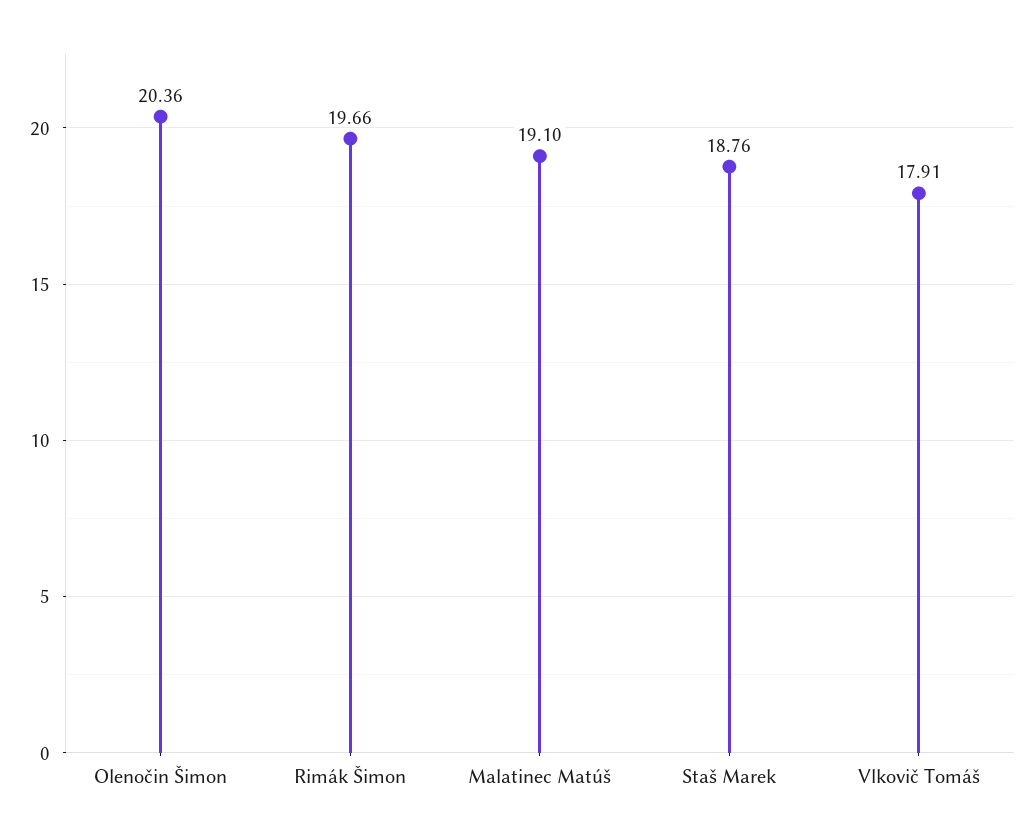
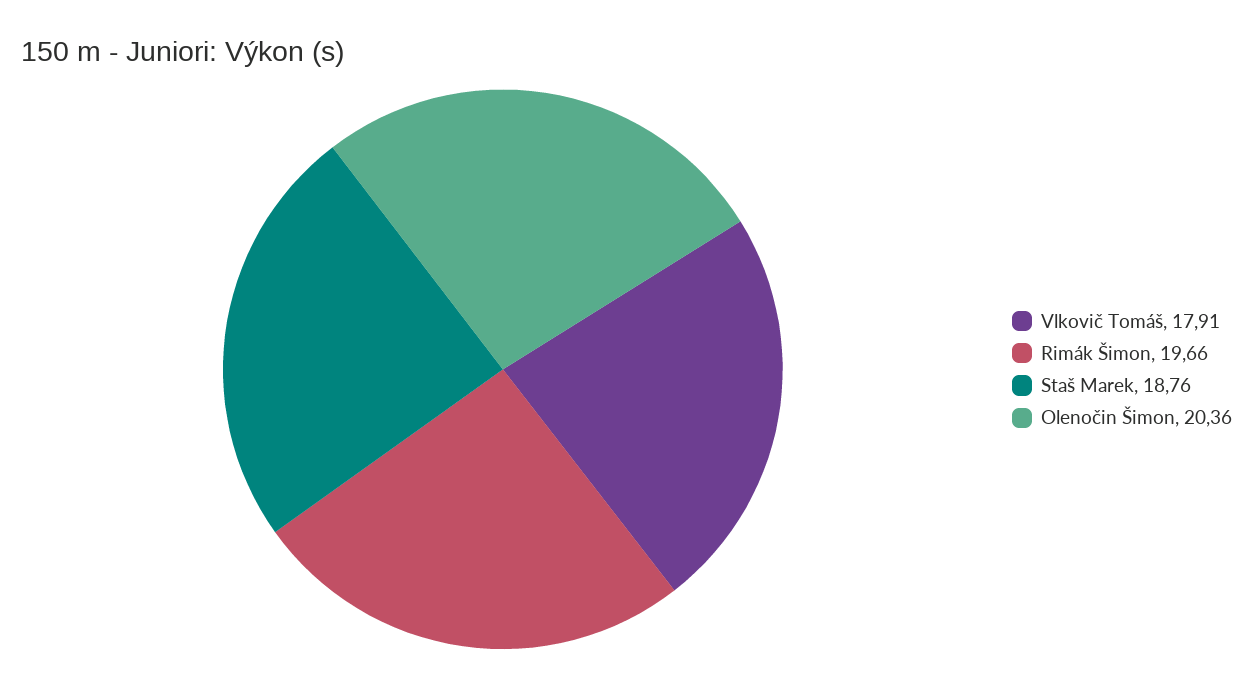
  {
    "Olenočin Šimon": 20.36,
    "Rimák Šimon": 19.66,
-   "Malatinec Matúš": 19.1,
    "Staš Marek": 18.76,
    "Vlkovič Tomáš": 17.91
  }

